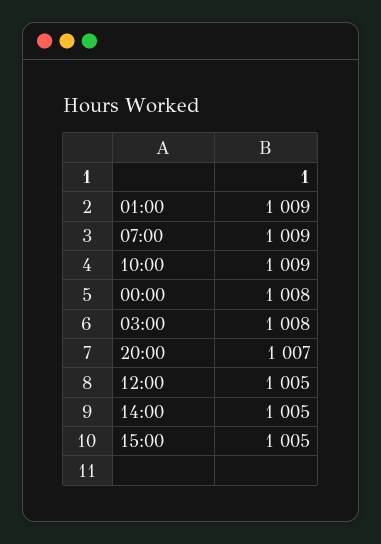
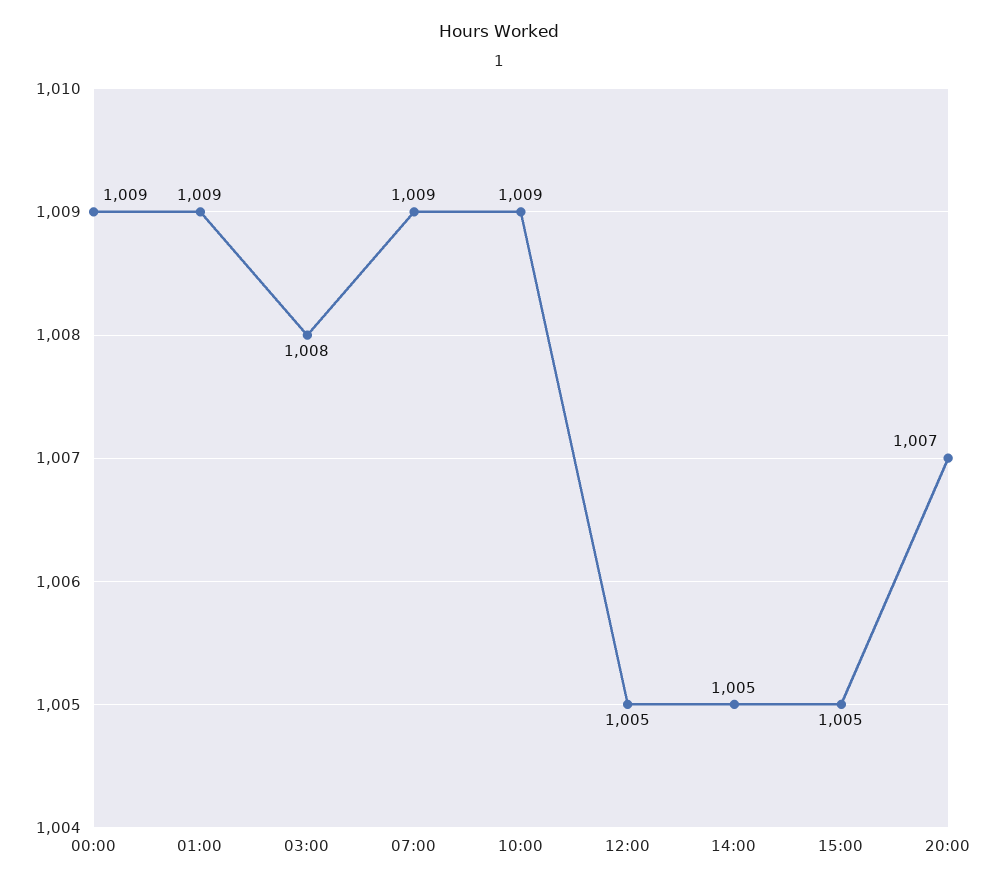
  {
    "01:00": 1009,
    "07:00": 1009,
    "10:00": 1009,
-   "00:00": 1008,
+   "00:00": 1009,
    "03:00": 1008,
    "20:00": 1007,
    "12:00": 1005,
    "14:00": 1005,
    "15:00": 1005
  }

